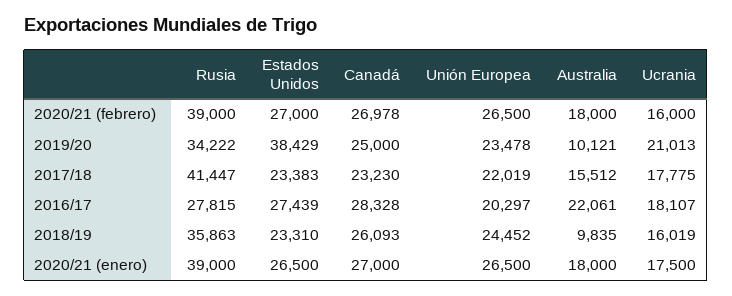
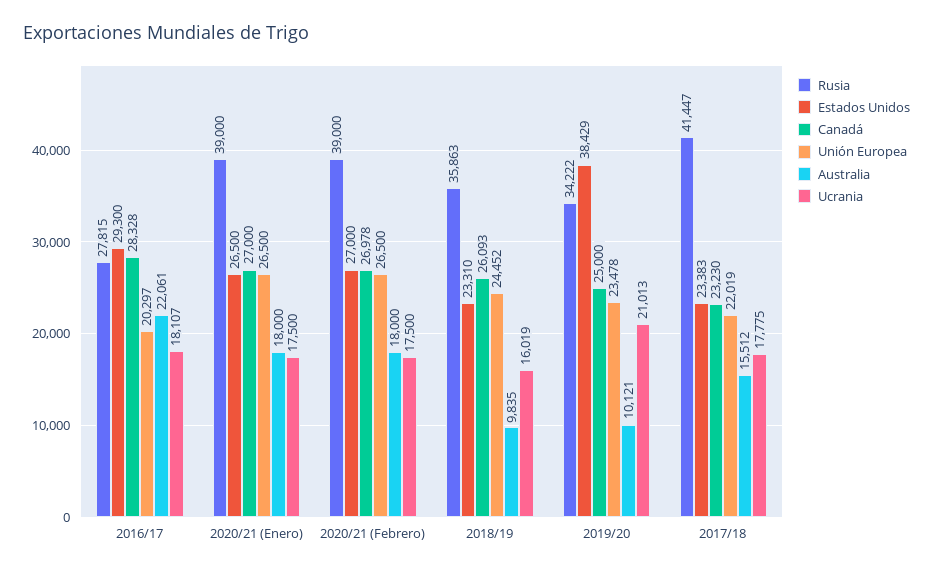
  {
    "Rusia": {
      "2020/21 (febrero)": 39000,
      "2019/20": 34222,
      "2017/18": 41447,
      "2016/17": 27815,
      "2018/19": 35863,
      "2020/21 (enero)": 39000
    },
    "Estados Unidos": {
      "2020/21 (febrero)": 27000,
      "2019/20": 38429,
      "2017/18": 23383,
-     "2016/17": 27439,
+     "2016/17": 29300,
      "2018/19": 23310,
      "2020/21 (enero)": 26500
    },
    "Canadá": {
      "2020/21 (febrero)": 26978,
      "2019/20": 25000,
      "2017/18": 23230,
      "2016/17": 28328,
      "2018/19": 26093,
      "2020/21 (enero)": 27000
    },
    "Unión Europea": {
      "2020/21 (febrero)": 26500,
      "2019/20": 23478,
      "2017/18": 22019,
      "2016/17": 20297,
      "2018/19": 24452,
      "2020/21 (enero)": 26500
    },
    "Australia": {
      "2020/21 (febrero)": 18000,
      "2019/20": 10121,
      "2017/18": 15512,
      "2016/17": 22061,
      "2018/19": 9835,
      "2020/21 (enero)": 18000
    },
    "Ucrania": {
-     "2020/21 (febrero)": 16000,
+     "2020/21 (febrero)": 17500,
      "2019/20": 21013,
      "2017/18": 17775,
      "2016/17": 18107,
      "2018/19": 16019,
      "2020/21 (enero)": 17500
    }
  }

